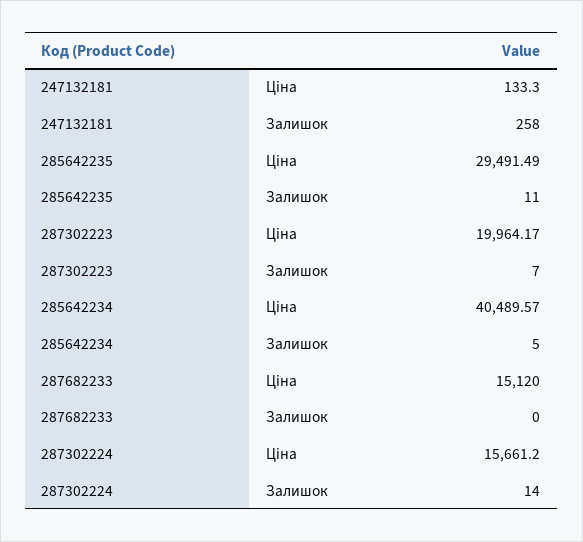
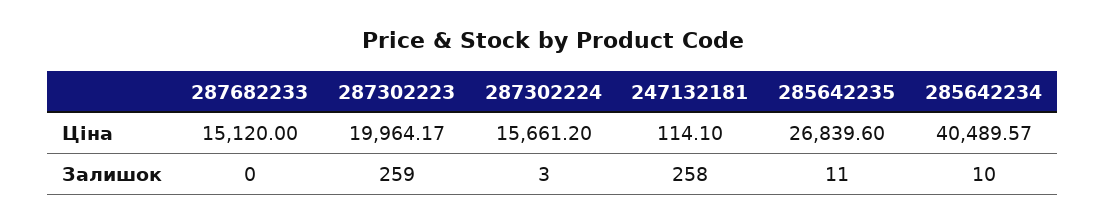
  {
    "247132181": {
-     "Ціна": 133.3,
+     "Ціна": 114.1,
      "Залишок": 258
    },
    "285642235": {
-     "Ціна": 29491.49,
+     "Ціна": 26839.6,
      "Залишок": 11
    },
    "287302223": {
      "Ціна": 19964.17,
-     "Залишок": 7
+     "Залишок": 259
    },
    "285642234": {
      "Ціна": 40489.57,
-     "Залишок": 5
+     "Залишок": 10
    },
    "287682233": {
      "Ціна": 15120,
      "Залишок": 0
    },
    "287302224": {
      "Ціна": 15661.2,
-     "Залишок": 14
+     "Залишок": 3
    }
  }

